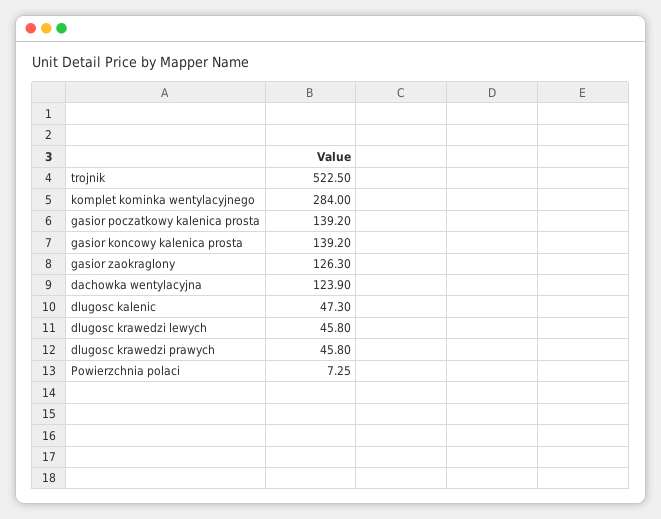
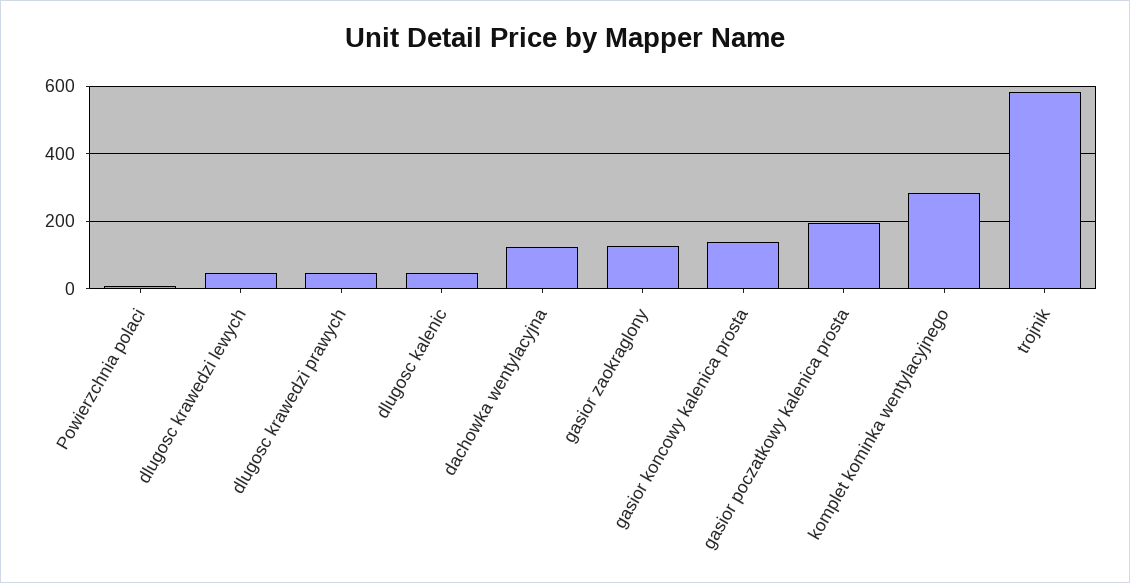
  {
-   "trojnik": 522.5,
+   "trojnik": 580,
    "komplet kominka wentylacyjnego": 284,
-   "gasior poczatkowy kalenica prosta": 139.2,
+   "gasior poczatkowy kalenica prosta": 200,
    "gasior koncowy kalenica prosta": 139.2,
    "gasior zaokraglony": 126.3,
    "dachowka wentylacyjna": 123.9,
    "dlugosc kalenic": 47.3,
    "dlugosc krawedzi lewych": 45.8,
    "dlugosc krawedzi prawych": 45.8,
    "Powierzchnia polaci": 7.25
  }

